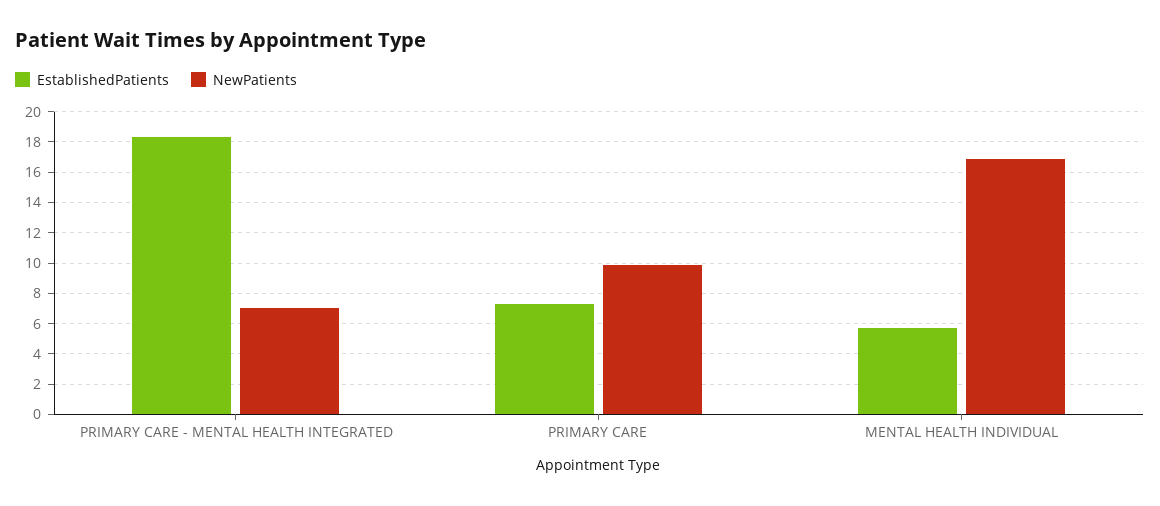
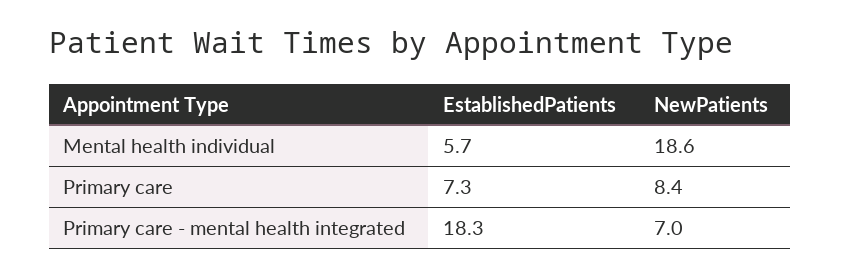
  {
    "EstablishedPatients": {
      "PRIMARY CARE - MENTAL HEALTH INTEGRATED": 18.3,
      "PRIMARY CARE": 7.3,
      "MENTAL HEALTH INDIVIDUAL": 5.7
    },
    "NewPatients": {
      "PRIMARY CARE - MENTAL HEALTH INTEGRATED": 7,
-     "PRIMARY CARE": 10,
+     "PRIMARY CARE": 8.4,
-     "MENTAL HEALTH INDIVIDUAL": 17
+     "MENTAL HEALTH INDIVIDUAL": 18.6
    }
  }

